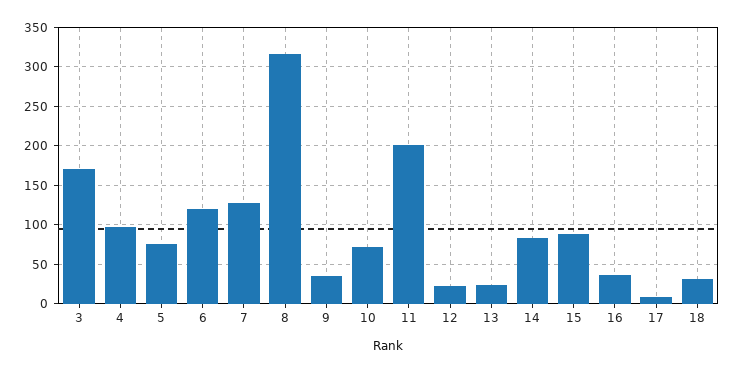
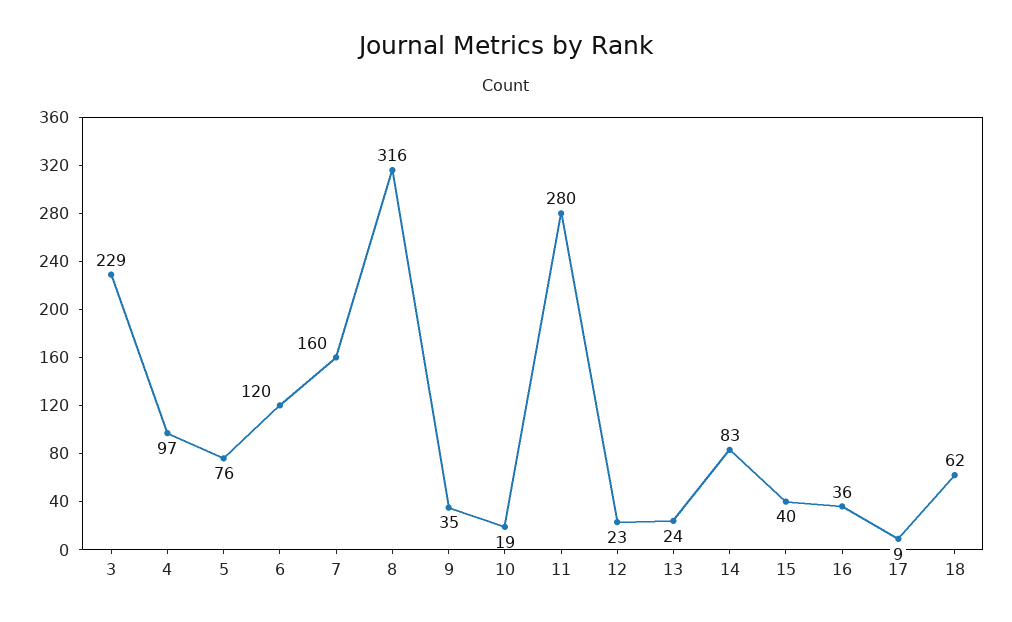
  {
-   "3": 170,
+   "3": 229,
    "4": 97,
    "5": 76,
    "6": 120,
-   "7": 130,
+   "7": 160,
    "8": 316,
    "9": 35,
-   "10": 70,
+   "10": 19,
-   "11": 200,
+   "11": 280,
    "12": 23,
    "13": 24,
    "14": 83,
-   "15": 90,
+   "15": 40,
    "16": 36,
    "17": 9,
-   "18": 30
+   "18": 62
  }

